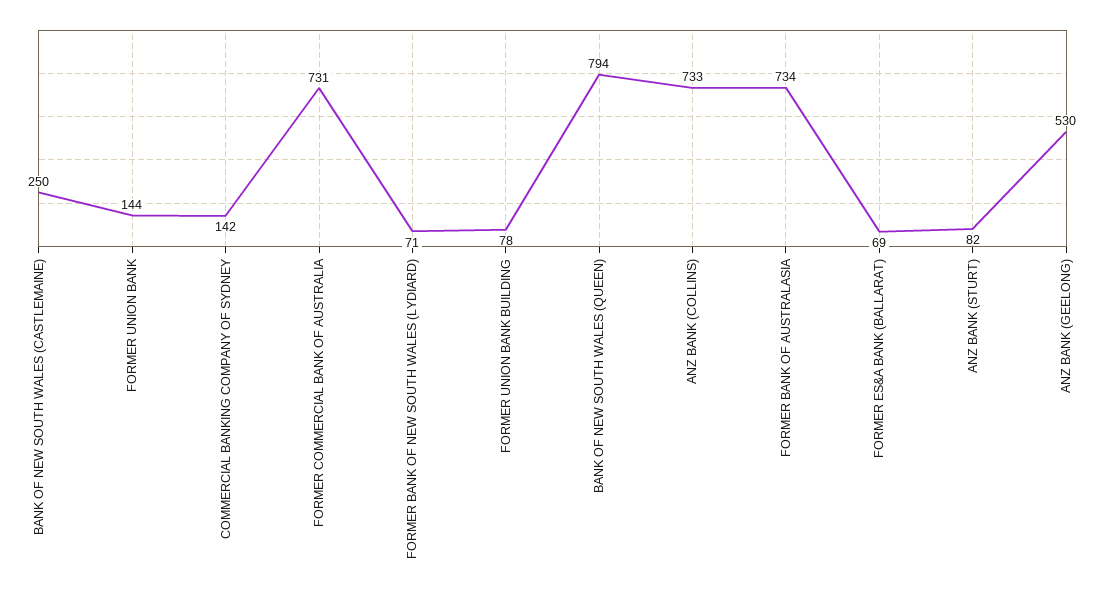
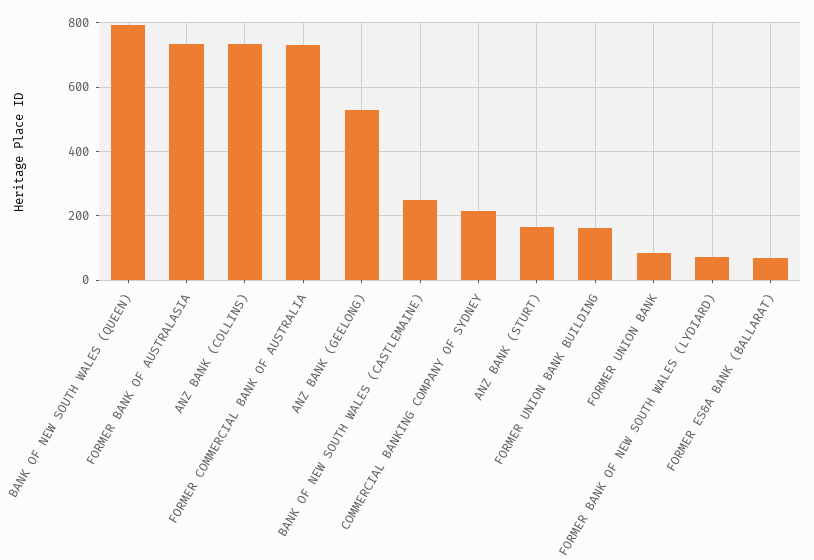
  {
    "BANK OF NEW SOUTH WALES (CASTLEMAINE)": 250,
-   "FORMER UNION BANK": 144,
+   "FORMER UNION BANK": 80,
-   "COMMERCIAL BANKING COMPANY OF SYDNEY": 142,
+   "COMMERCIAL BANKING COMPANY OF SYDNEY": 220,
    "FORMER COMMERCIAL BANK OF AUSTRALIA": 731,
    "FORMER BANK OF NEW SOUTH WALES (LYDIARD)": 71,
-   "FORMER UNION BANK BUILDING": 78,
+   "FORMER UNION BANK BUILDING": 160,
    "BANK OF NEW SOUTH WALES (QUEEN)": 794,
    "ANZ BANK (COLLINS)": 733,
    "FORMER BANK OF AUSTRALASIA": 734,
    "FORMER ES&A BANK (BALLARAT)": 69,
-   "ANZ BANK (STURT)": 82,
+   "ANZ BANK (STURT)": 160,
    "ANZ BANK (GEELONG)": 530
  }

